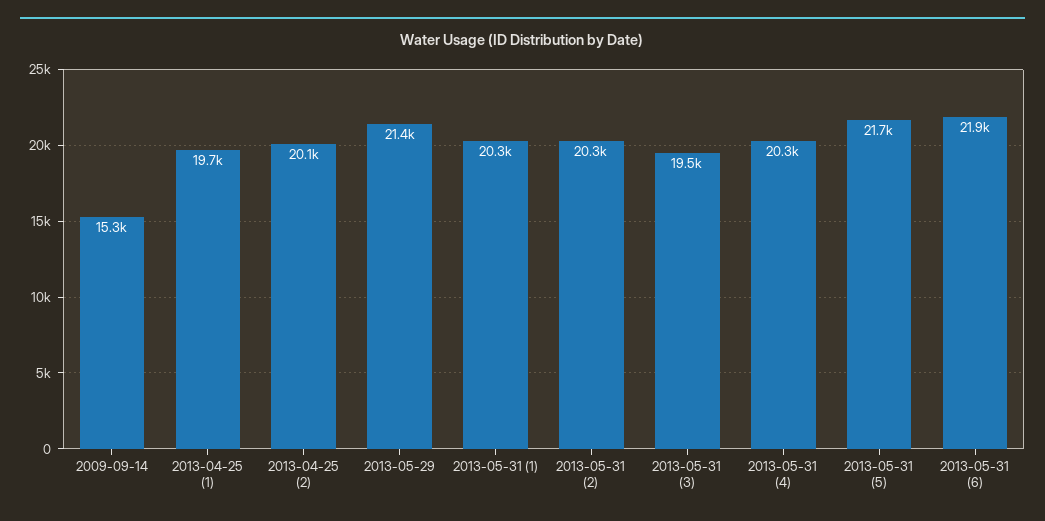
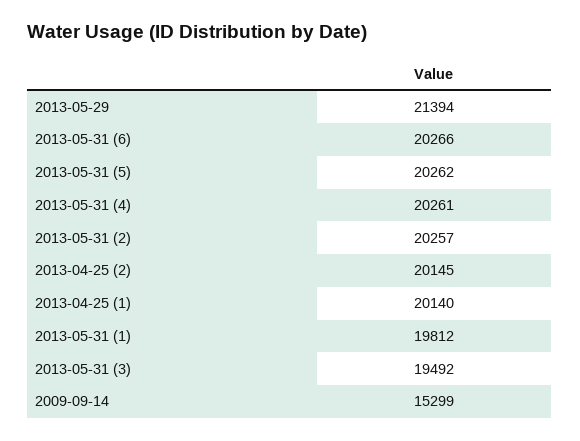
  {
    "2009-09-14": 15299,
-   "2013-04-25 (1)": 19700,
+   "2013-04-25 (1)": 20140,
    "2013-04-25 (2)": 20145,
    "2013-05-29": 21394,
-   "2013-05-31 (1)": 20300,
+   "2013-05-31 (1)": 19812,
    "2013-05-31 (2)": 20257,
    "2013-05-31 (3)": 19492,
    "2013-05-31 (4)": 20261,
-   "2013-05-31 (5)": 21700,
+   "2013-05-31 (5)": 20262,
-   "2013-05-31 (6)": 21900
+   "2013-05-31 (6)": 20266
  }

